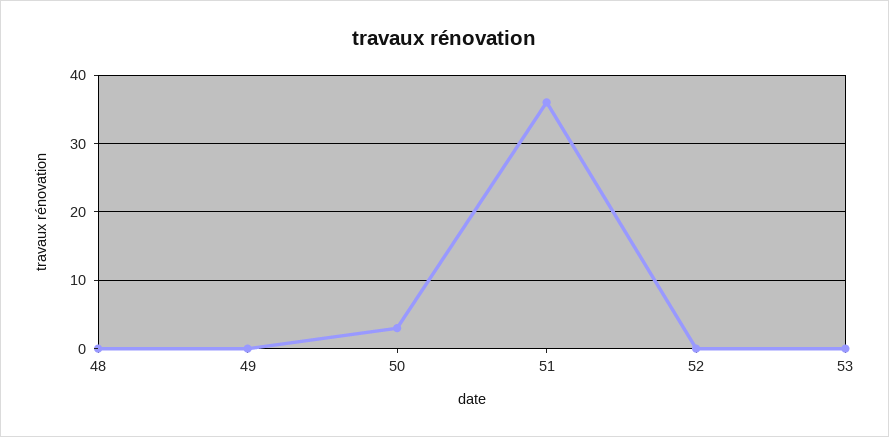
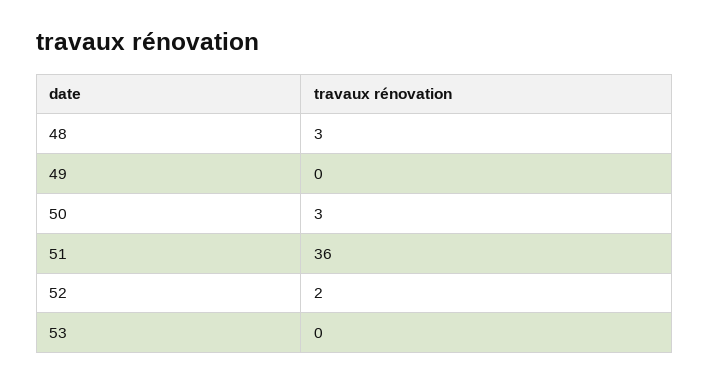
  {
-   "48": 0,
+   "48": 3,
    "49": 0,
    "50": 3,
    "51": 36,
-   "52": 0,
+   "52": 2,
    "53": 0
  }

